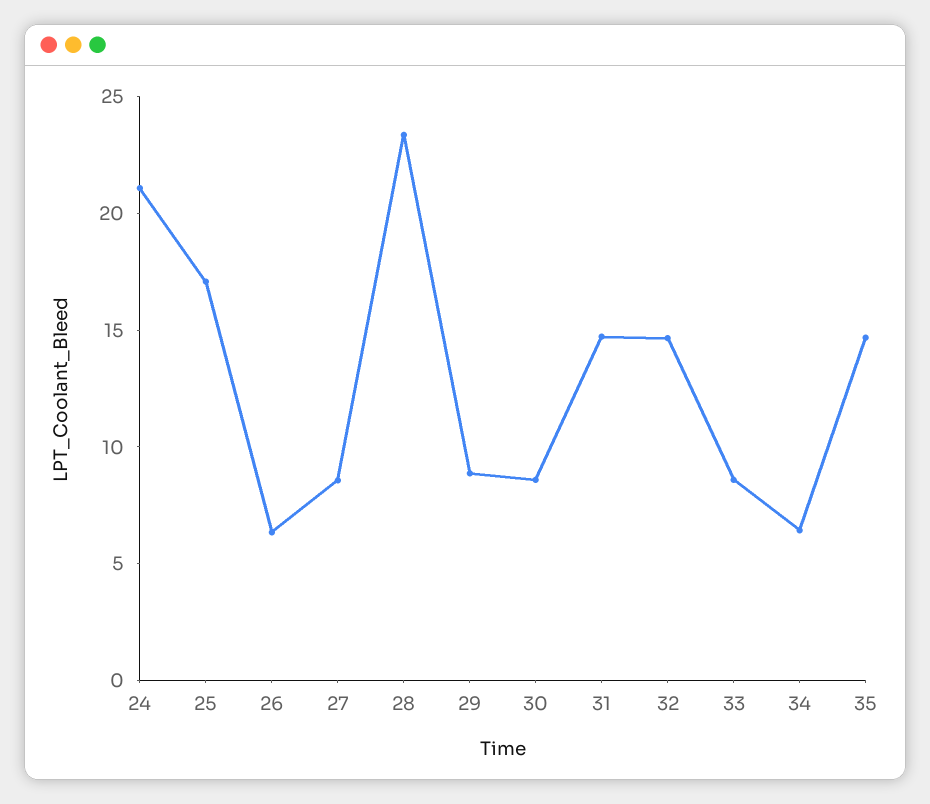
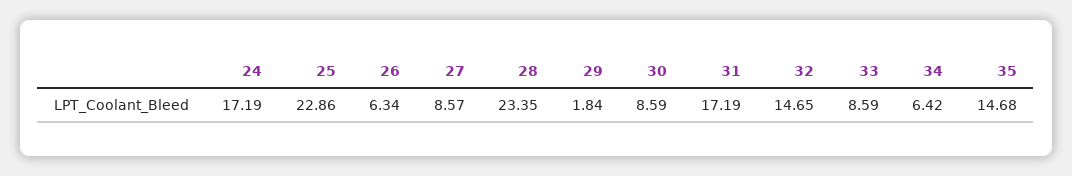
  {
-   "24": 21,
+   "24": 17.19,
-   "25": 17,
+   "25": 22.86,
    "26": 6.34,
    "27": 8.57,
    "28": 23.35,
-   "29": 9,
+   "29": 1.84,
    "30": 8.59,
-   "31": 15,
+   "31": 17.19,
    "32": 14.65,
    "33": 8.59,
    "34": 6.42,
    "35": 14.68
  }

